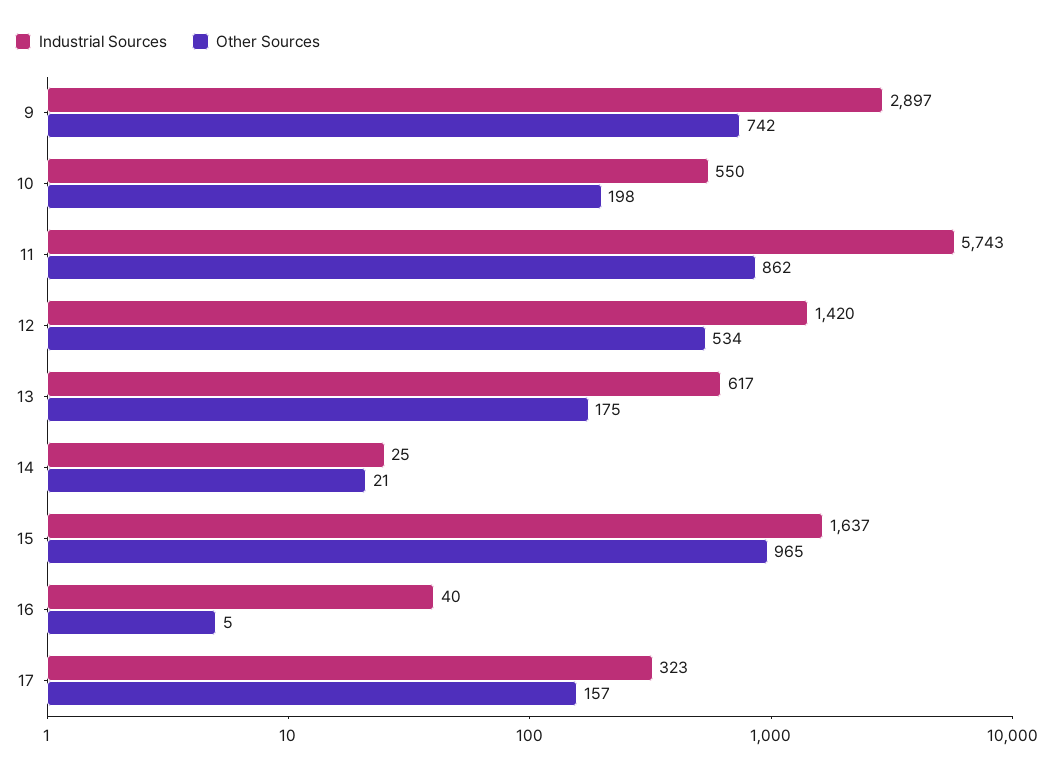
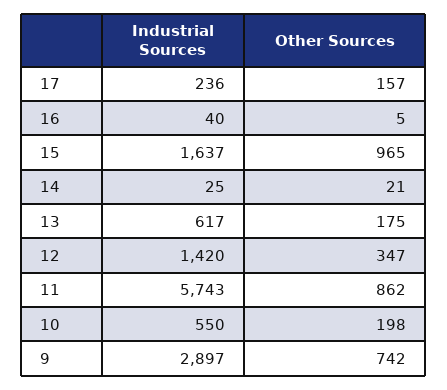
  {
    "Industrial Sources": {
      "9": 2897,
      "10": 550,
      "11": 5743,
      "12": 1420,
      "13": 617,
      "14": 25,
      "15": 1637,
      "16": 40,
-     "17": 323
+     "17": 236
    },
    "Other Sources": {
      "9": 742,
      "10": 198,
      "11": 862,
-     "12": 534,
+     "12": 347,
      "13": 175,
      "14": 21,
      "15": 965,
      "16": 5,
      "17": 157
    }
  }

